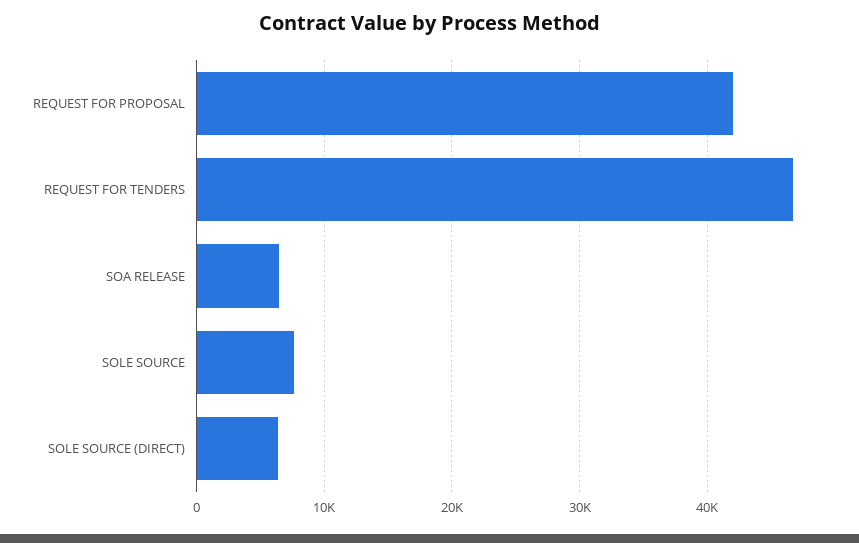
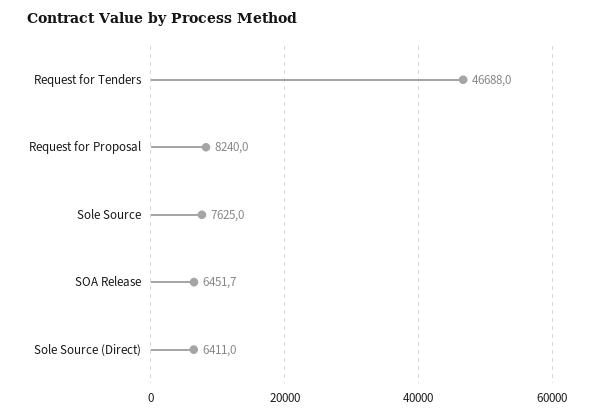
  {
-   "REQUEST FOR PROPOSAL": 42000,
+   "REQUEST FOR PROPOSAL": 8240,
    "REQUEST FOR TENDERS": 46688,
    "SOA RELEASE": 6451.7,
    "SOLE SOURCE": 7625,
    "SOLE SOURCE (DIRECT)": 6411
  }

